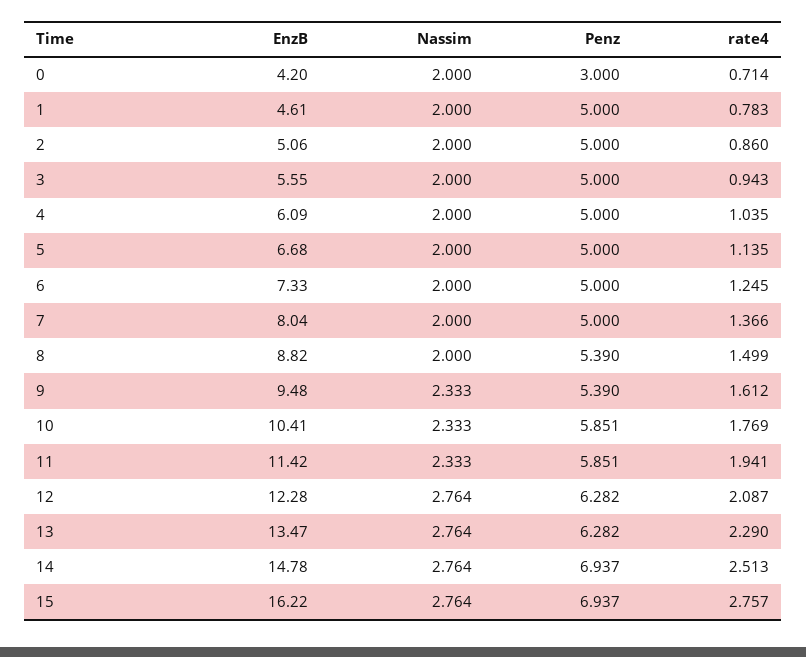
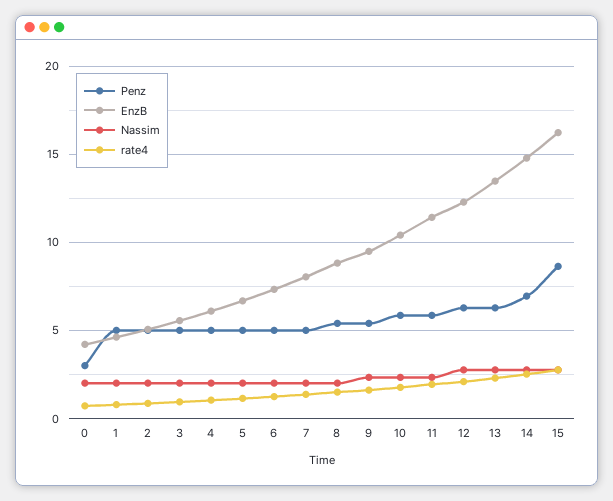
  {
    "EnzB": {
      "0": 4.2,
      "1": 4.61,
      "2": 5.06,
      "3": 5.55,
      "4": 6.09,
      "5": 6.68,
      "6": 7.33,
      "7": 8.04,
      "8": 8.82,
      "9": 9.48,
      "10": 10.41,
      "11": 11.42,
      "12": 12.28,
      "13": 13.47,
      "14": 14.78,
      "15": 16.22
    },
    "Nassim": {
      "0": 2,
      "1": 2,
      "2": 2,
      "3": 2,
      "4": 2,
      "5": 2,
      "6": 2,
      "7": 2,
      "8": 2,
      "9": 2.333,
      "10": 2.333,
      "11": 2.333,
      "12": 2.764,
      "13": 2.764,
      "14": 2.764,
      "15": 2.764
    },
    "Penz": {
      "0": 3,
      "1": 5,
      "2": 5,
      "3": 5,
      "4": 5,
      "5": 5,
      "6": 5,
      "7": 5,
      "8": 5.39,
      "9": 5.39,
      "10": 5.851,
      "11": 5.851,
      "12": 6.282,
      "13": 6.282,
      "14": 6.937,
-     "15": 6.937
+     "15": 8.5
    },
    "rate4": {
      "0": 0.714,
      "1": 0.783,
      "2": 0.86,
      "3": 0.943,
      "4": 1.035,
      "5": 1.135,
      "6": 1.245,
      "7": 1.366,
      "8": 1.499,
      "9": 1.612,
      "10": 1.769,
      "11": 1.941,
      "12": 2.087,
      "13": 2.29,
      "14": 2.513,
      "15": 2.757
    }
  }

